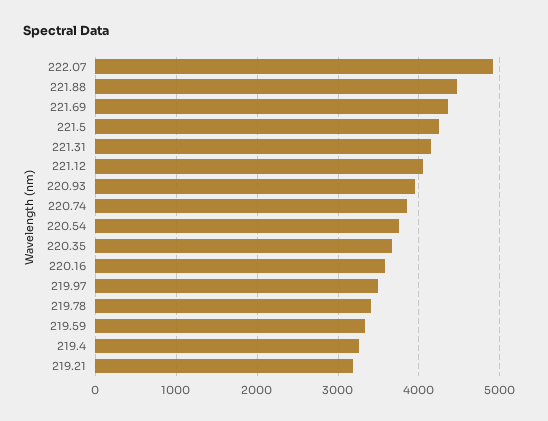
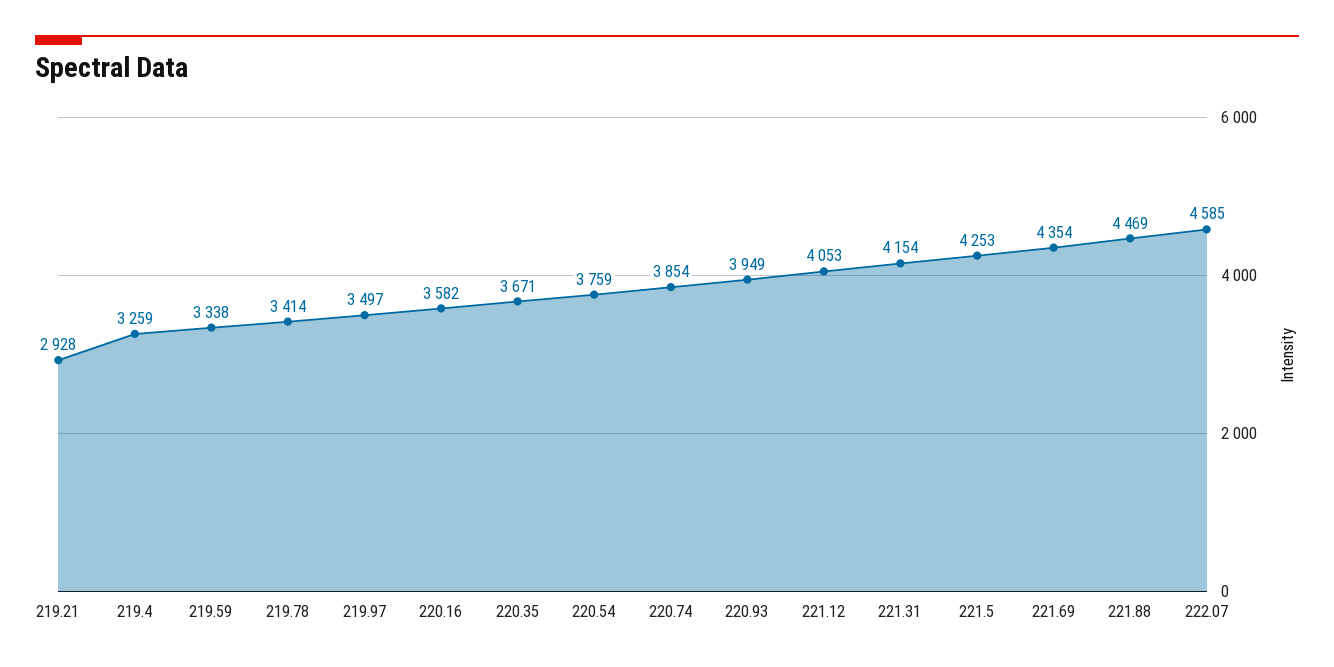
  {
-   "222.07": 4900,
+   "222.07": 4585,
    "221.88": 4469,
    "221.69": 4354,
    "221.5": 4253,
    "221.31": 4154,
    "221.12": 4053,
    "220.93": 3949,
    "220.74": 3854,
    "220.54": 3759,
    "220.35": 3671,
    "220.16": 3582,
    "219.97": 3497,
    "219.78": 3414,
    "219.59": 3338,
    "219.4": 3259,
-   "219.21": 3200
+   "219.21": 2928
  }

